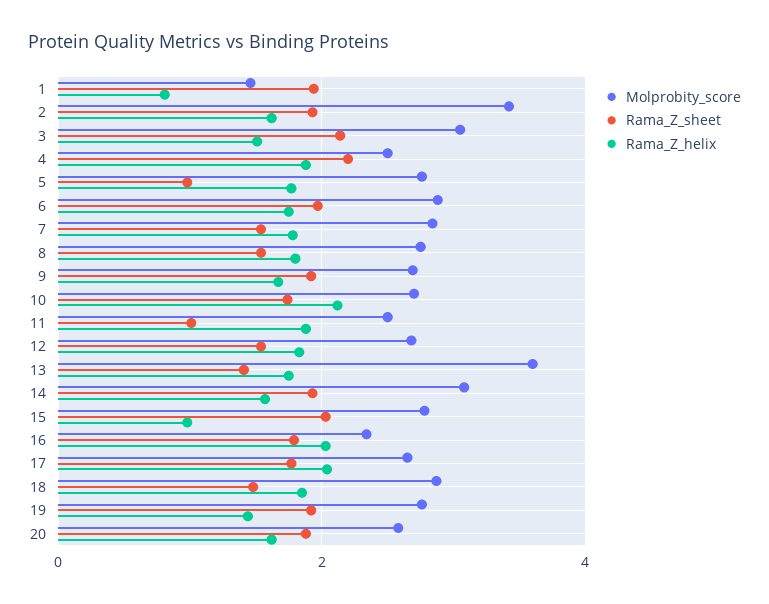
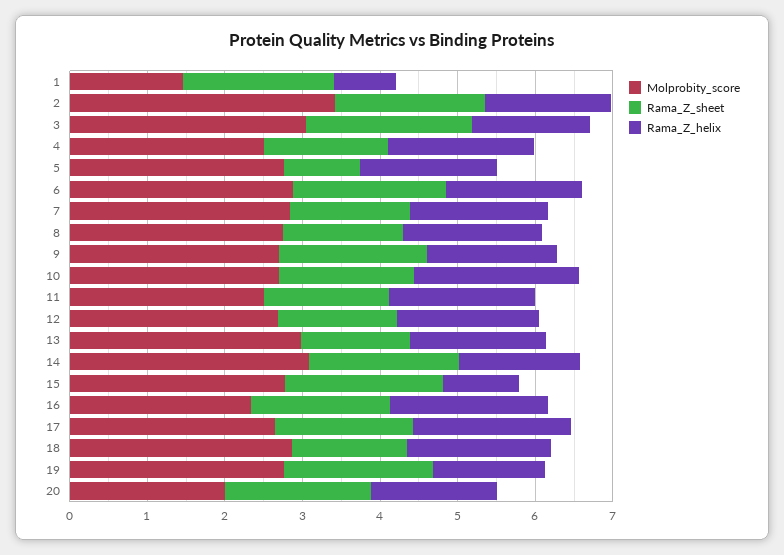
  {
    "Molprobity_score": {
      "1": 1.4,
      "2": 3.4,
      "3": 3,
      "4": 2.6,
      "5": 2.8,
      "6": 2.8,
      "7": 2.8,
      "8": 2.8,
      "9": 2.6,
      "10": 2.8,
      "11": 2.6,
      "12": 2.6,
-     "13": 3.6,
+     "13": 3,
      "14": 3,
      "15": 2.8,
      "16": 2.4,
      "17": 2.6,
      "18": 2.8,
      "19": 2.8,
-     "20": 2.6
+     "20": 2
    },
    "Rama_Z_sheet": {
      "1": 2,
      "2": 2,
      "3": 2.2,
-     "4": 2.2,
+     "4": 1.6,
      "5": 1,
      "6": 2,
      "7": 1.6,
      "8": 1.6,
      "9": 2,
      "10": 1.8,
-     "11": 1,
+     "11": 1.6,
      "12": 1.6,
      "13": 1.4,
      "14": 2,
      "15": 2,
      "16": 1.8,
      "17": 1.8,
      "18": 1.4,
      "19": 2,
      "20": 1.8
    },
    "Rama_Z_helix": {
      "1": 0.8,
      "2": 1.6,
      "3": 1.6,
      "4": 1.8,
      "5": 1.8,
      "6": 1.8,
      "7": 1.8,
      "8": 1.8,
      "9": 1.6,
      "10": 2.2,
      "11": 1.8,
      "12": 1.8,
      "13": 1.8,
      "14": 1.6,
      "15": 1,
      "16": 2,
      "17": 2,
      "18": 1.8,
      "19": 1.4,
      "20": 1.6
    }
  }

